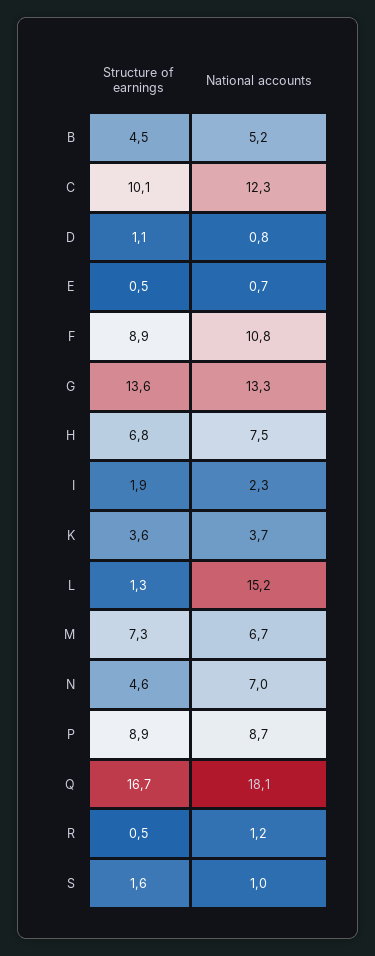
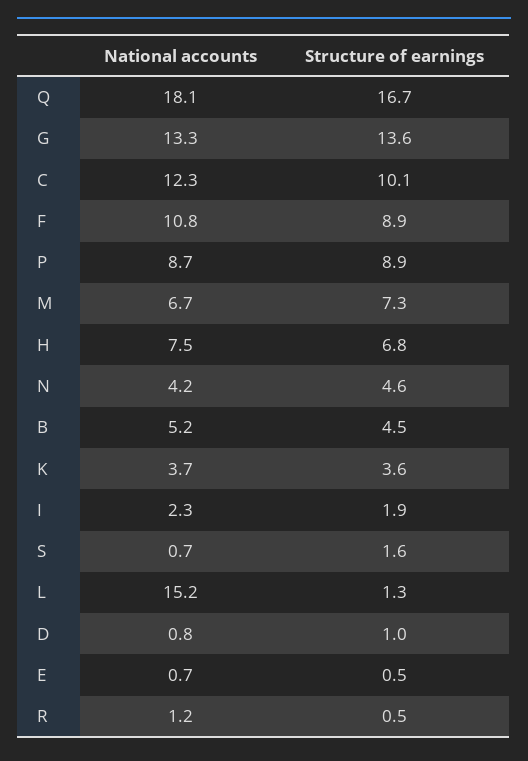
  {
    "Structure of earnings": {
      "B": 4.5,
      "C": 10.1,
-     "D": 1.1,
+     "D": 1,
      "E": 0.5,
      "F": 8.9,
      "G": 13.6,
      "H": 6.8,
      "I": 1.9,
      "K": 3.6,
      "L": 1.3,
      "M": 7.3,
      "N": 4.6,
      "P": 8.9,
      "Q": 16.7,
      "R": 0.5,
      "S": 1.6
    },
    "National accounts": {
      "B": 5.2,
      "C": 12.3,
      "D": 0.8,
      "E": 0.7,
      "F": 10.8,
      "G": 13.3,
      "H": 7.5,
      "I": 2.3,
      "K": 3.7,
      "L": 15.2,
      "M": 6.7,
-     "N": 7,
+     "N": 4.2,
      "P": 8.7,
      "Q": 18.1,
      "R": 1.2,
-     "S": 1
+     "S": 0.7
    }
  }

